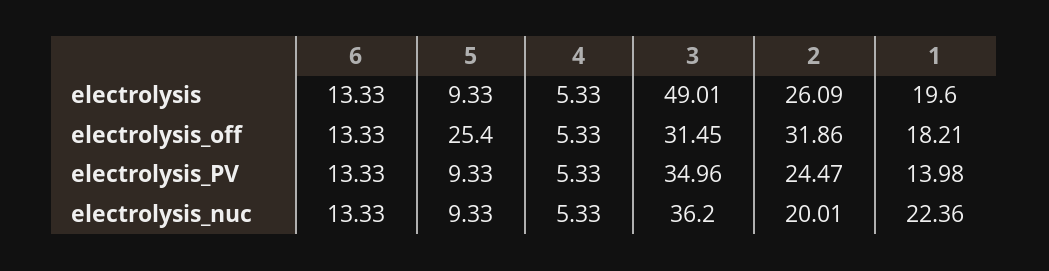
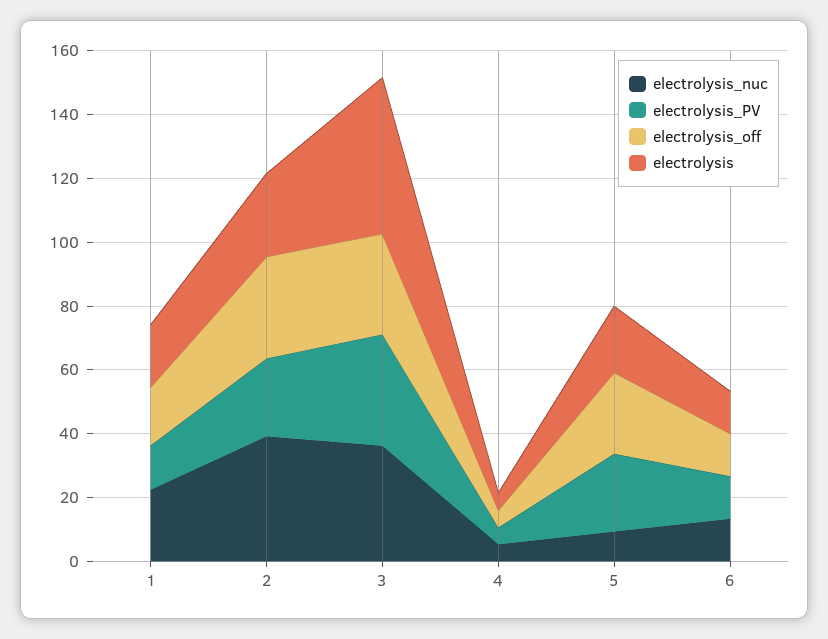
  {
    "electrolysis": {
      "6": 13.33,
-     "5": 9.33,
+     "5": 20,
      "4": 5.33,
      "3": 49.01,
      "2": 26.09,
      "1": 19.6
    },
    "electrolysis_off": {
      "6": 13.33,
      "5": 25.4,
      "4": 5.33,
      "3": 31.45,
      "2": 31.86,
      "1": 18.21
    },
    "electrolysis_PV": {
      "6": 13.33,
-     "5": 9.33,
+     "5": 25,
      "4": 5.33,
      "3": 34.96,
      "2": 24.47,
      "1": 13.98
    },
    "electrolysis_nuc": {
      "6": 13.33,
      "5": 9.33,
      "4": 5.33,
      "3": 36.2,
-     "2": 20.01,
+     "2": 40,
      "1": 22.36
    }
  }

